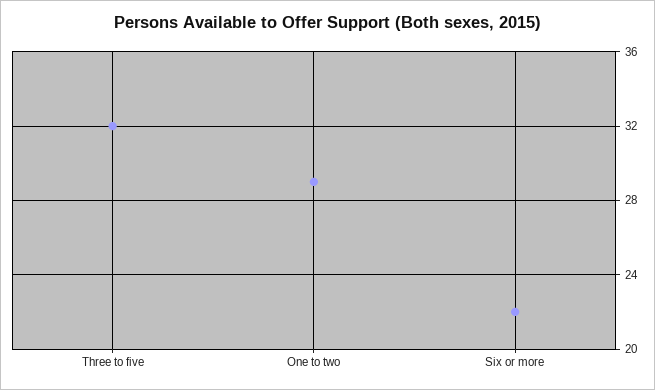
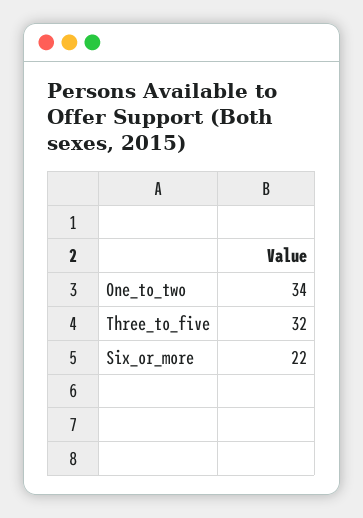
  {
    "Three to five": 32,
-   "One to two": 29,
+   "One to two": 34,
    "Six or more": 22
  }

